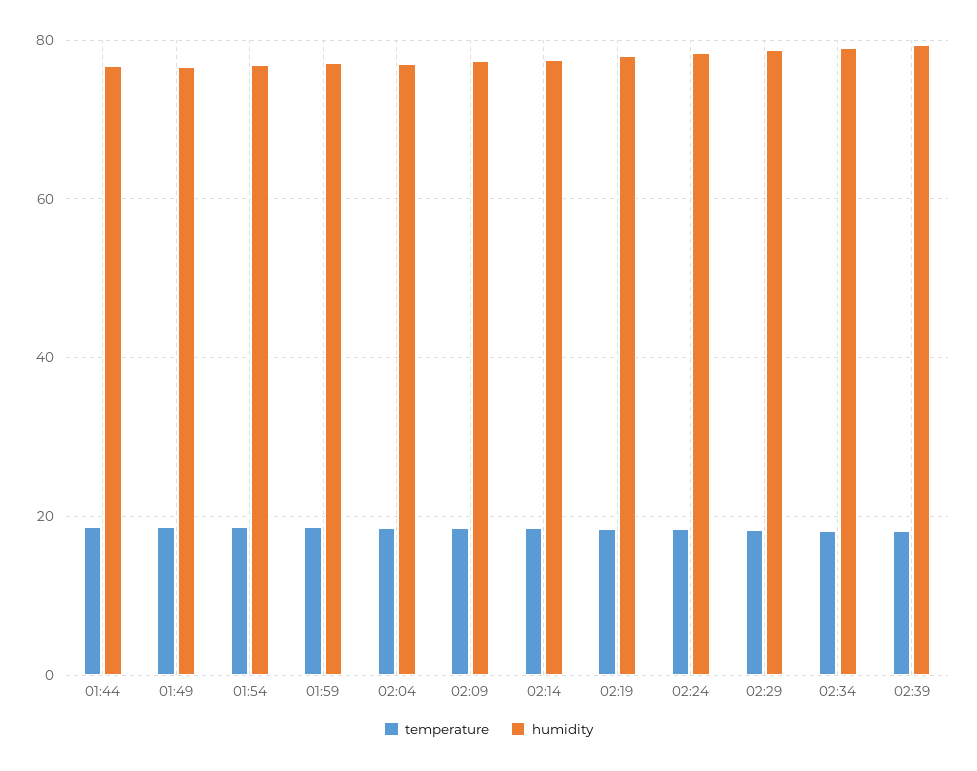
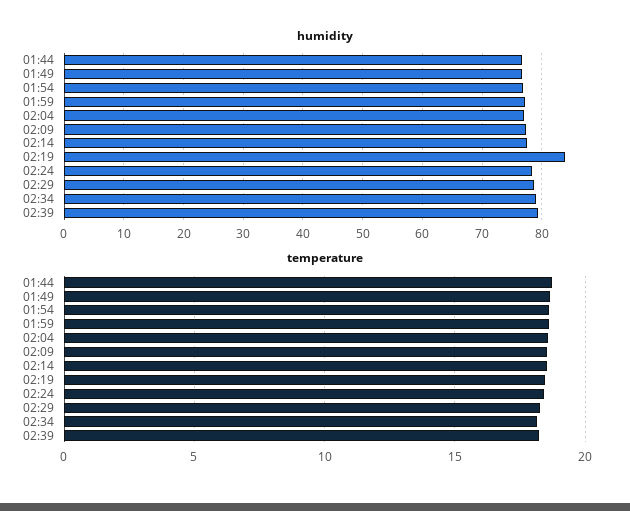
  {
    "temperature": {
      "01:44": 18.5,
      "01:49": 18.5,
      "01:54": 18.5,
      "01:59": 18.5,
      "02:04": 18.5,
      "02:09": 18.5,
      "02:14": 18.5,
      "02:19": 18.5,
      "02:24": 18.5,
      "02:29": 18.5,
      "02:34": 18,
      "02:39": 18
    },
    "humidity": {
      "01:44": 76,
      "01:49": 76,
      "01:54": 76,
      "01:59": 78,
      "02:04": 78,
      "02:09": 78,
      "02:14": 78,
-     "02:19": 78,
+     "02:19": 84,
      "02:24": 78,
      "02:29": 78,
      "02:34": 80,
      "02:39": 80
    }
  }

